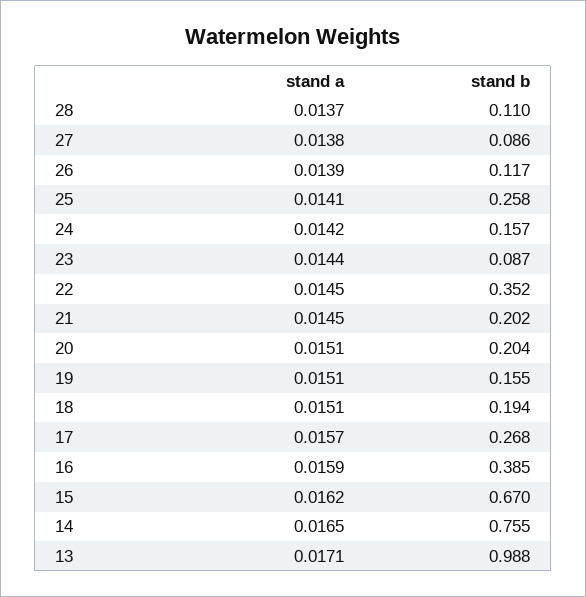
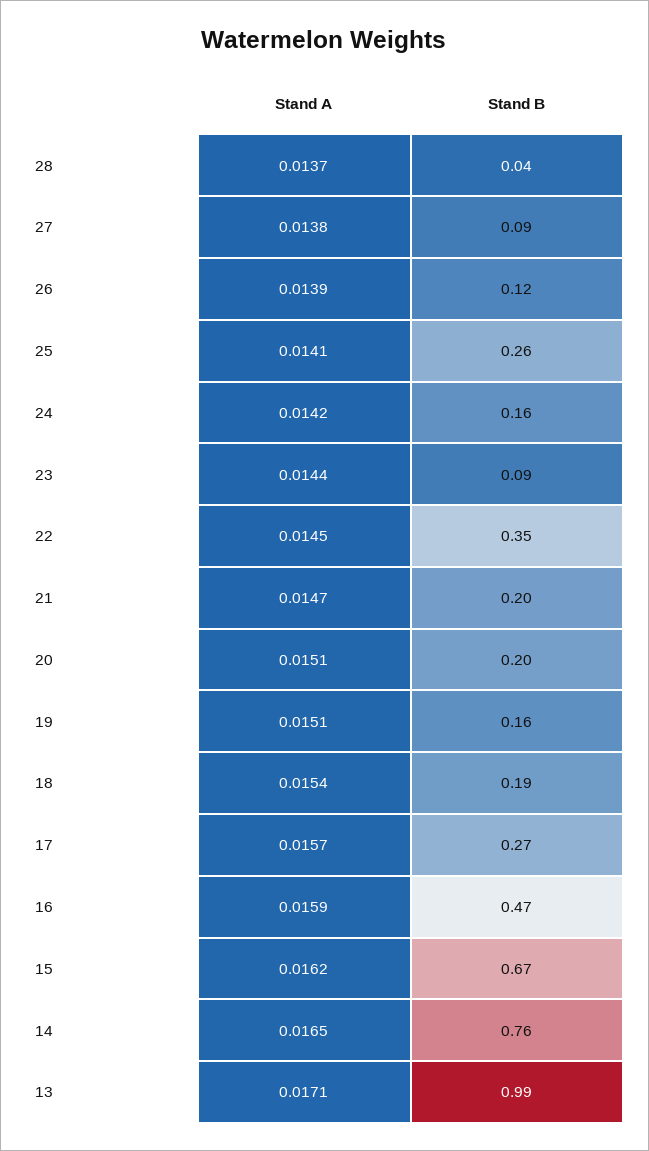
  {
    "stand a": {
      "28": 0.0137,
      "27": 0.0138,
      "26": 0.0139,
      "25": 0.0141,
      "24": 0.0142,
      "23": 0.0144,
      "22": 0.0145,
-     "21": 0.0145,
+     "21": 0.0147,
      "20": 0.0151,
      "19": 0.0151,
-     "18": 0.0151,
+     "18": 0.0154,
      "17": 0.0157,
      "16": 0.0159,
      "15": 0.0162,
      "14": 0.0165,
      "13": 0.0171
    },
    "stand b": {
-     "28": 0.11,
+     "28": 0.04,
      "27": 0.086,
      "26": 0.117,
      "25": 0.258,
      "24": 0.157,
      "23": 0.087,
      "22": 0.352,
      "21": 0.202,
      "20": 0.204,
      "19": 0.155,
      "18": 0.194,
      "17": 0.268,
-     "16": 0.385,
+     "16": 0.47,
      "15": 0.67,
      "14": 0.755,
      "13": 0.988
    }
  }

